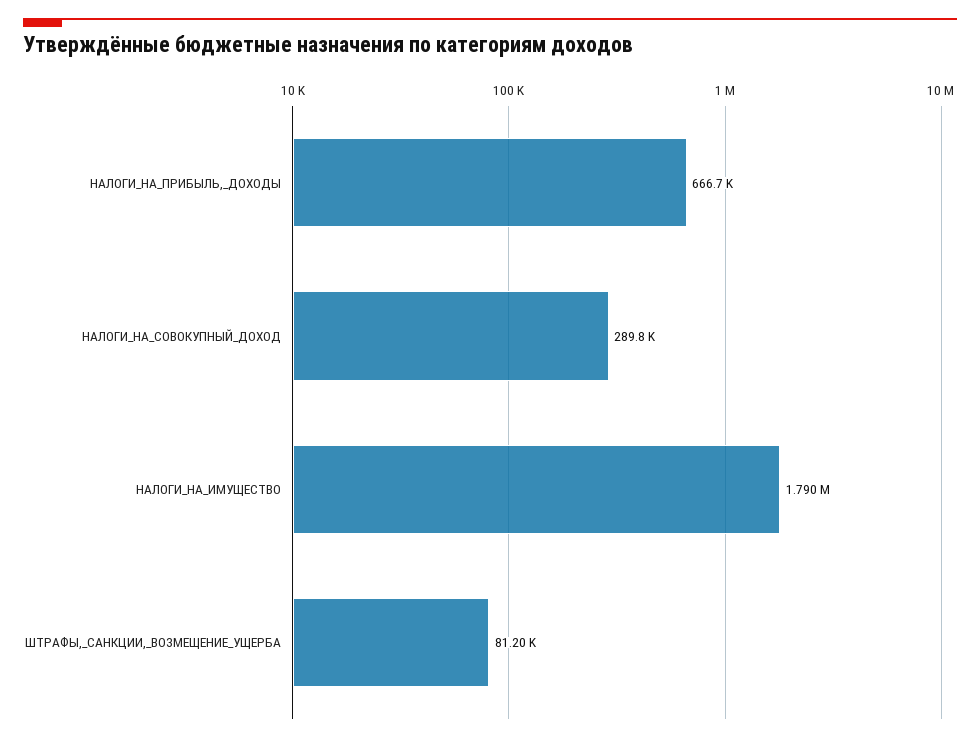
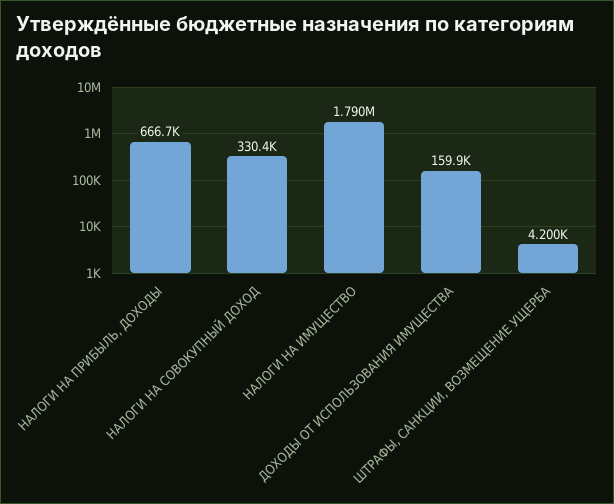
  {
    "НАЛОГИ_НА_ПРИБЫЛЬ,_ДОХОДЫ": 666700,
-   "НАЛОГИ_НА_СОВОКУПНЫЙ_ДОХОД": 289800,
+   "НАЛОГИ_НА_СОВОКУПНЫЙ_ДОХОД": 330400,
    "НАЛОГИ_НА_ИМУЩЕСТВО": 1790000,
-   "ШТРАФЫ,_САНКЦИИ,_ВОЗМЕЩЕНИЕ_УЩЕРБА": 81200
+   "ШТРАФЫ,_САНКЦИИ,_ВОЗМЕЩЕНИЕ_УЩЕРБА": 4200,
+   "ДОХОДЫ ОТ ИСПОЛЬЗОВАНИЯ ИМУЩЕСТВА": 159900
  }

